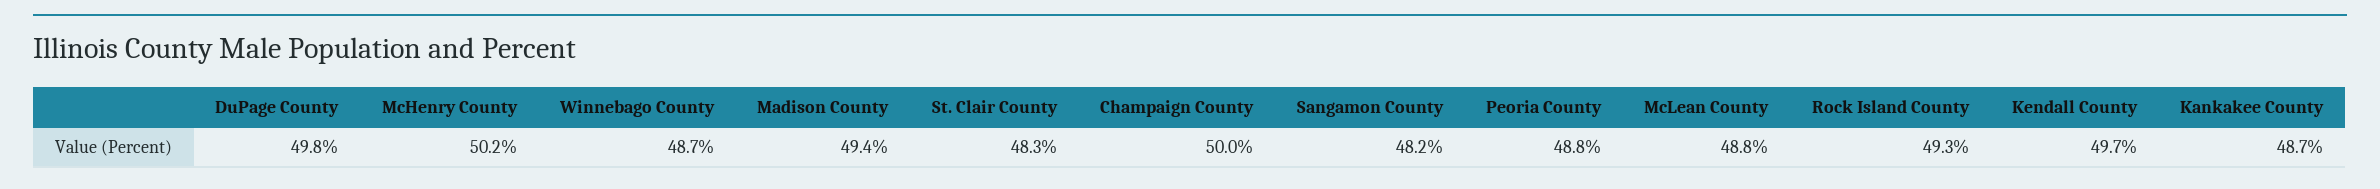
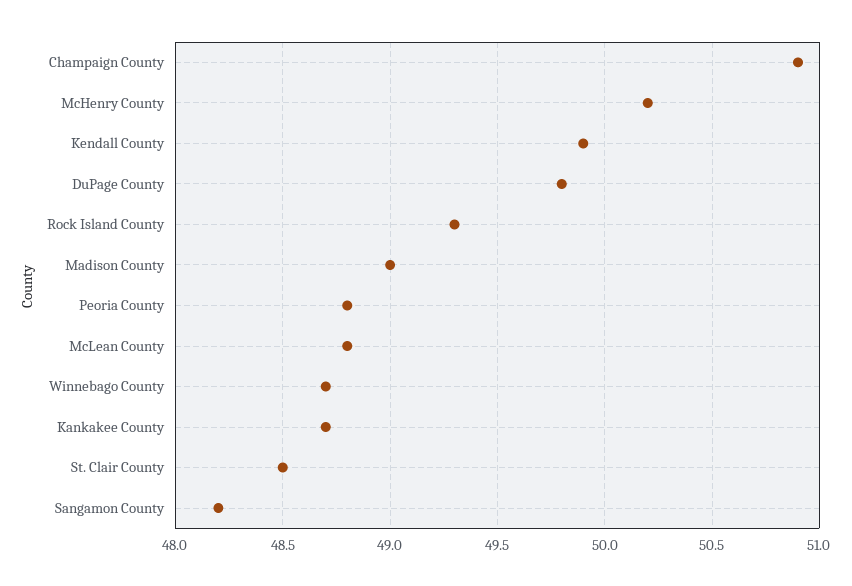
  {
    "DuPage County": 49.8,
    "McHenry County": 50.2,
    "Winnebago County": 48.7,
-   "Madison County": 49.4,
+   "Madison County": 49,
-   "St. Clair County": 48.3,
+   "St. Clair County": 48.5,
-   "Champaign County": 50,
+   "Champaign County": 50.9,
    "Sangamon County": 48.2,
    "Peoria County": 48.8,
    "McLean County": 48.8,
    "Rock Island County": 49.3,
-   "Kendall County": 49.7,
+   "Kendall County": 49.9,
    "Kankakee County": 48.7
  }

